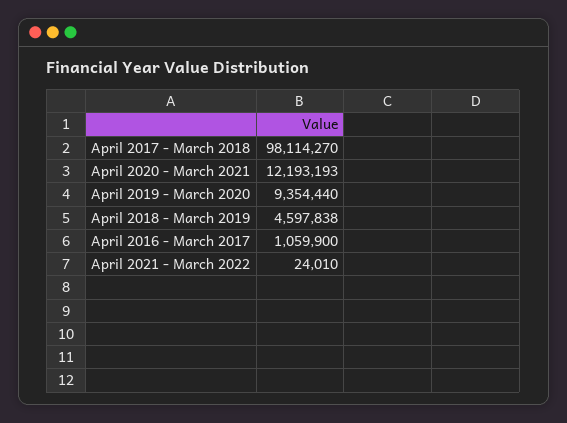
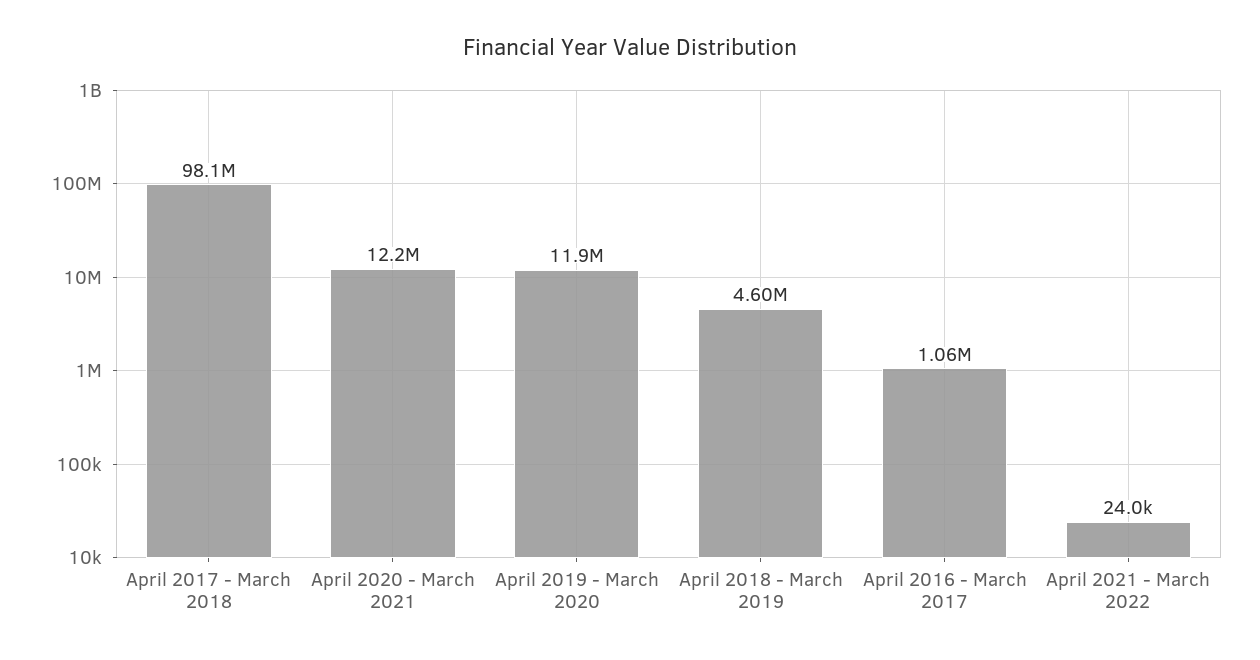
  {
    "April 2017 - March 2018": 98114270,
    "April 2020 - March 2021": 12193193,
-   "April 2019 - March 2020": 9354440,
+   "April 2019 - March 2020": 11900000,
    "April 2018 - March 2019": 4597838,
    "April 2016 - March 2017": 1059900,
    "April 2021 - March 2022": 24010
  }

